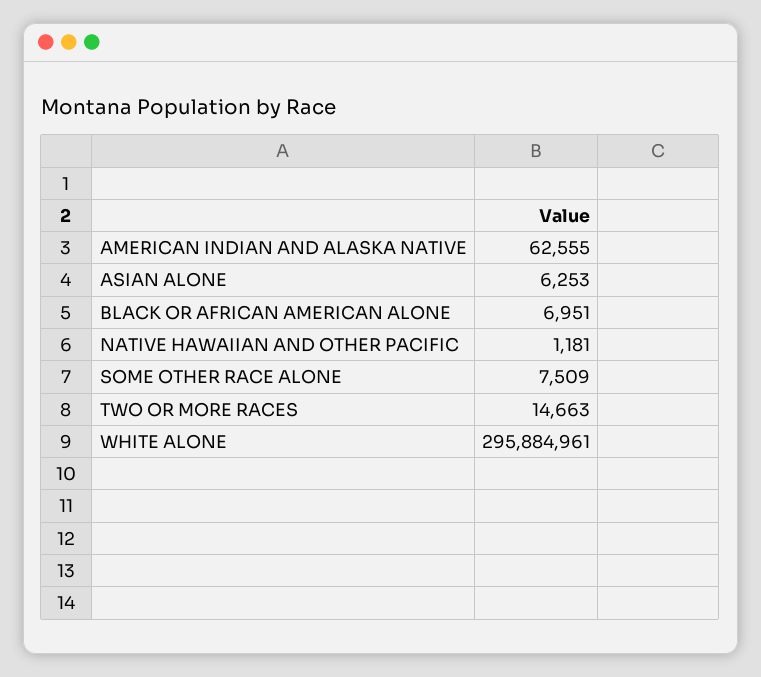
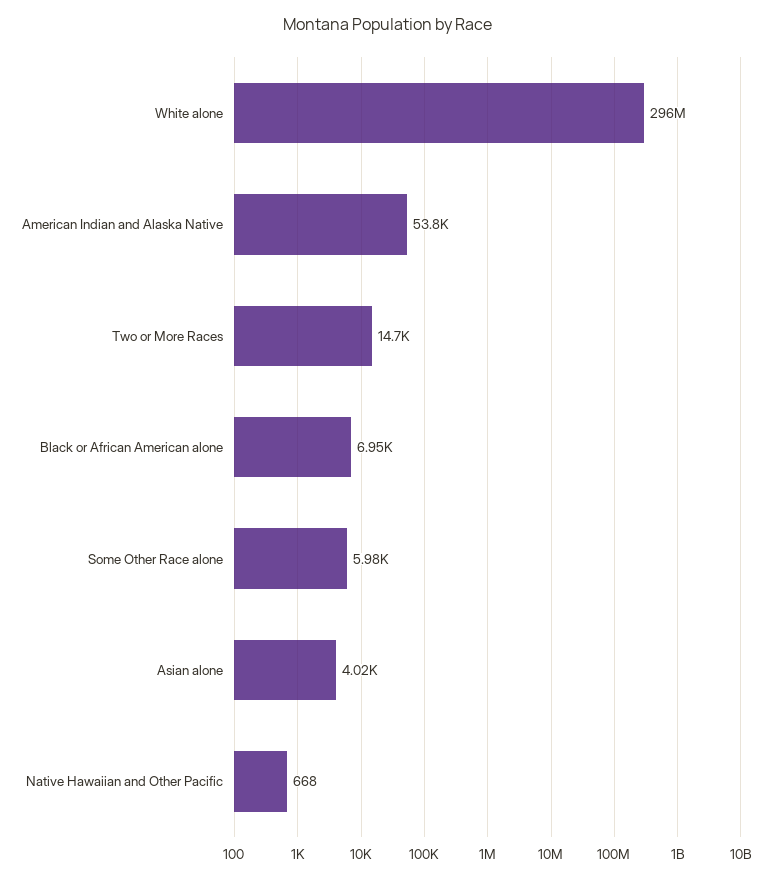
  {
-   "AMERICAN INDIAN AND ALASKA NATIVE": 62555,
+   "AMERICAN INDIAN AND ALASKA NATIVE": 53800,
-   "ASIAN ALONE": 6253,
+   "ASIAN ALONE": 4020,
    "BLACK OR AFRICAN AMERICAN ALONE": 6951,
-   "NATIVE HAWAIIAN AND OTHER PACIFIC": 1181,
+   "NATIVE HAWAIIAN AND OTHER PACIFIC": 668,
-   "SOME OTHER RACE ALONE": 7509,
+   "SOME OTHER RACE ALONE": 5980,
    "TWO OR MORE RACES": 14663,
    "WHITE ALONE": 295884961
  }

